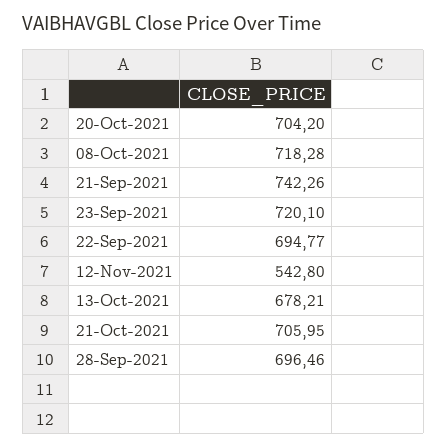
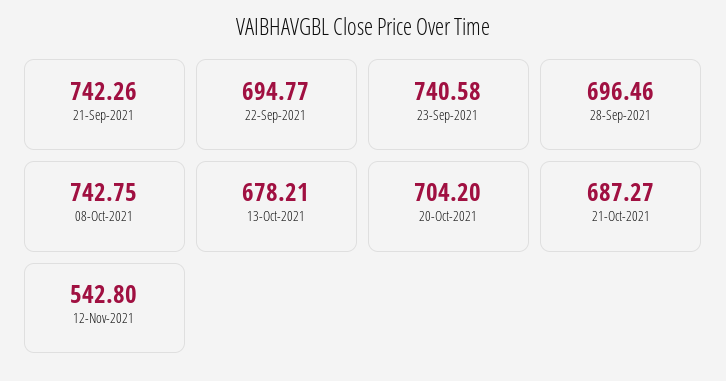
  {
    "20-Oct-2021": 704.2,
-   "08-Oct-2021": 718.28,
+   "08-Oct-2021": 742.75,
    "21-Sep-2021": 742.26,
-   "23-Sep-2021": 720.1,
+   "23-Sep-2021": 740.58,
    "22-Sep-2021": 694.77,
    "12-Nov-2021": 542.8,
    "13-Oct-2021": 678.21,
-   "21-Oct-2021": 705.95,
+   "21-Oct-2021": 687.27,
    "28-Sep-2021": 696.46
  }

